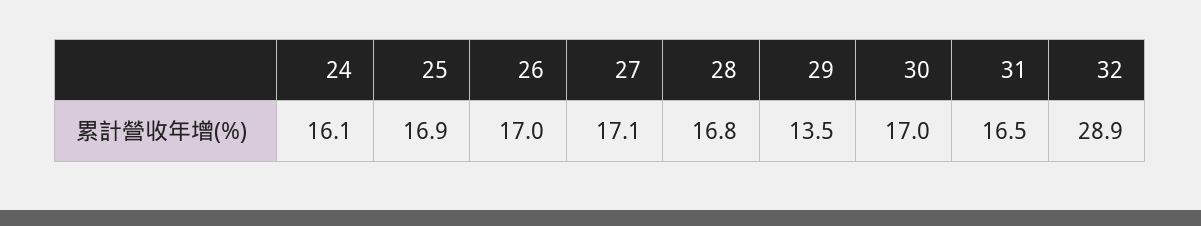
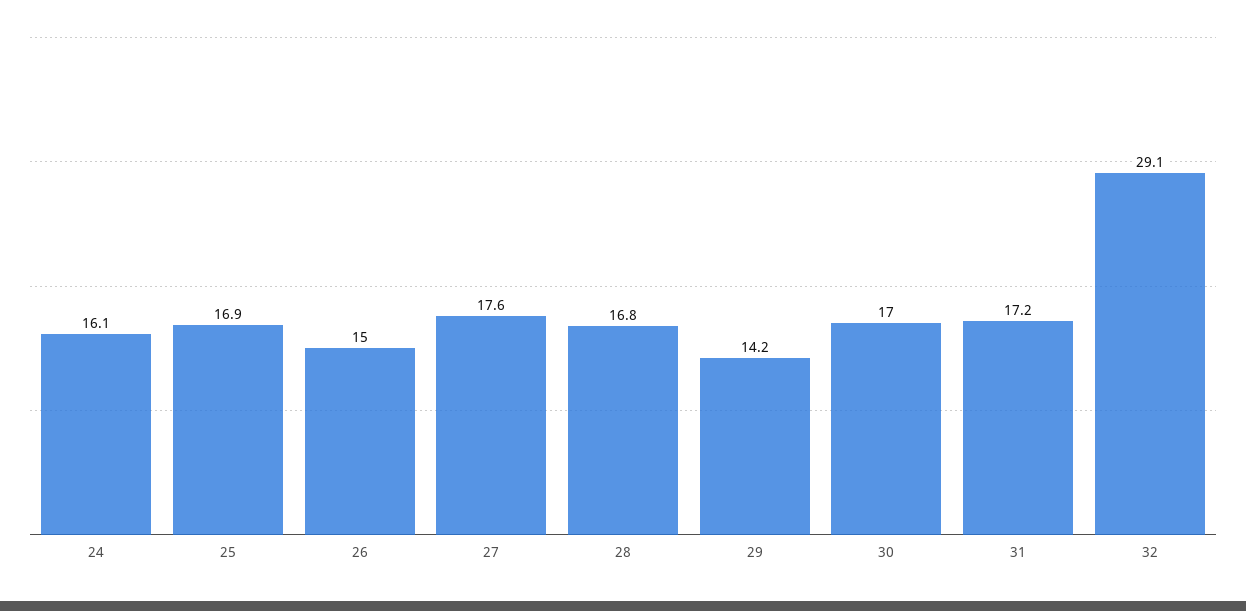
  {
    "24": 16.1,
    "25": 16.9,
-   "26": 17,
+   "26": 15,
-   "27": 17.1,
+   "27": 17.6,
    "28": 16.8,
-   "29": 13.5,
+   "29": 14.2,
    "30": 17,
-   "31": 16.5,
+   "31": 17.2,
-   "32": 28.9
+   "32": 29.1
  }

